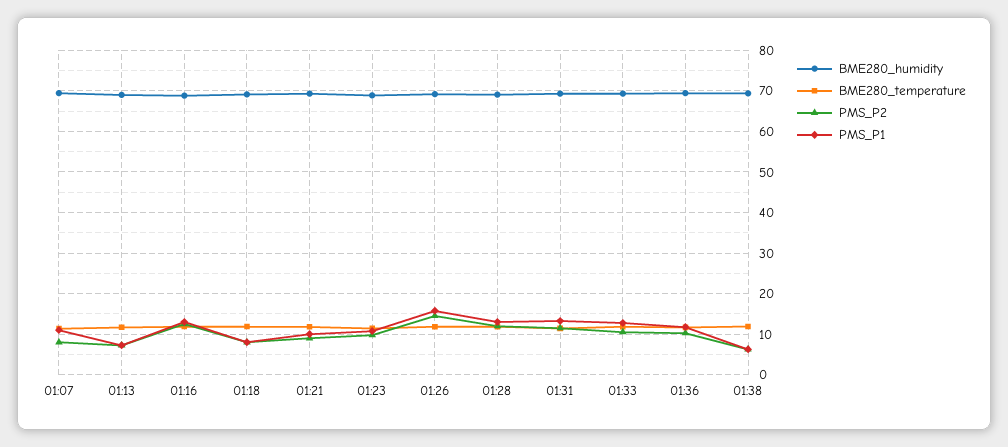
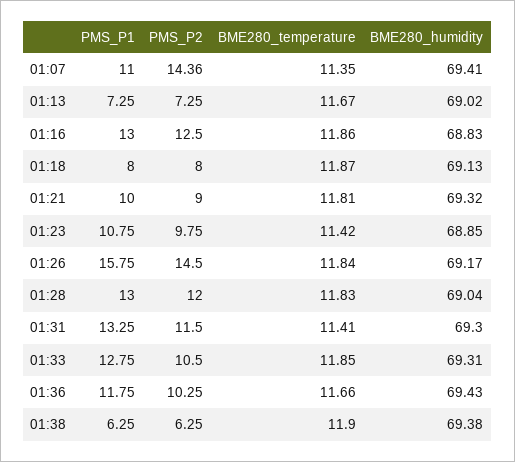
  {
    "BME280_humidity": {
      "01:07": 69.41,
      "01:13": 69.02,
      "01:16": 68.83,
      "01:18": 69.13,
      "01:21": 69.32,
      "01:23": 68.85,
      "01:26": 69.17,
      "01:28": 69.04,
      "01:31": 69.3,
      "01:33": 69.31,
      "01:36": 69.43,
      "01:38": 69.38
    },
    "BME280_temperature": {
      "01:07": 11.35,
      "01:13": 11.67,
      "01:16": 11.86,
      "01:18": 11.87,
      "01:21": 11.81,
      "01:23": 11.42,
      "01:26": 11.84,
      "01:28": 11.83,
      "01:31": 11.41,
      "01:33": 11.85,
      "01:36": 11.66,
      "01:38": 11.9
    },
    "PMS_P2": {
-     "01:07": 8,
+     "01:07": 14.36,
      "01:13": 7.25,
      "01:16": 12.5,
      "01:18": 8,
      "01:21": 9,
      "01:23": 9.75,
      "01:26": 14.5,
      "01:28": 12,
      "01:31": 11.5,
      "01:33": 10.5,
      "01:36": 10.25,
      "01:38": 6.25
    },
    "PMS_P1": {
      "01:07": 11,
      "01:13": 7.25,
      "01:16": 13,
      "01:18": 8,
      "01:21": 10,
      "01:23": 10.75,
      "01:26": 15.75,
      "01:28": 13,
      "01:31": 13.25,
      "01:33": 12.75,
      "01:36": 11.75,
      "01:38": 6.25
    }
  }

